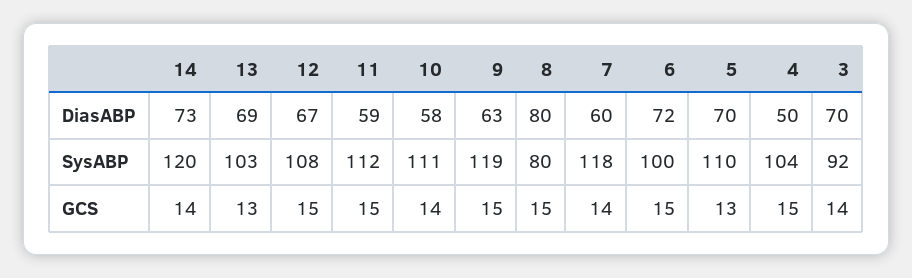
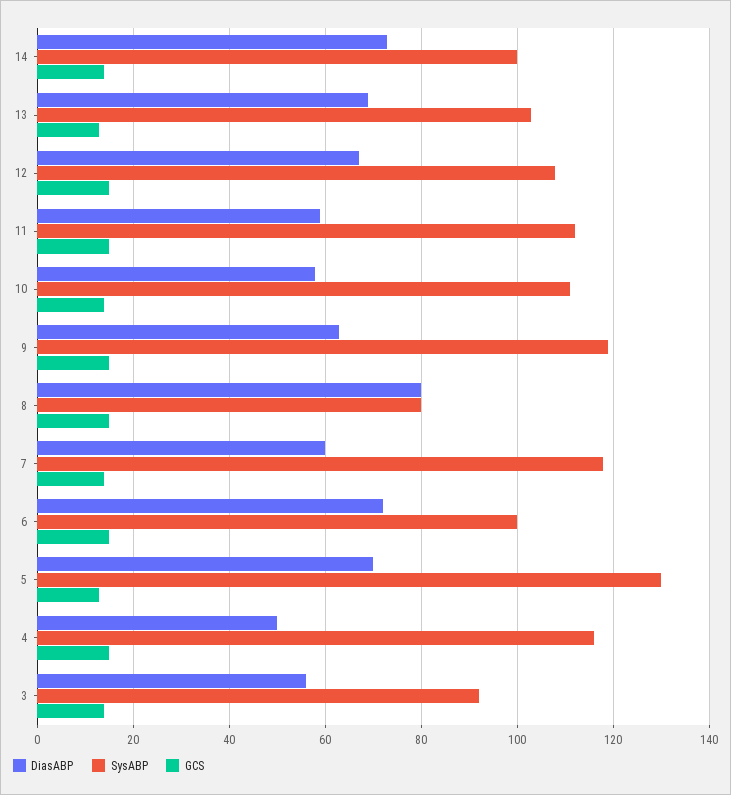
  {
    "DiasABP": {
      "14": 73,
      "13": 69,
      "12": 67,
      "11": 59,
      "10": 58,
      "9": 63,
      "8": 80,
      "7": 60,
      "6": 72,
      "5": 70,
      "4": 50,
-     "3": 70
+     "3": 55
    },
    "SysABP": {
-     "14": 120,
+     "14": 100,
      "13": 103,
      "12": 108,
      "11": 112,
      "10": 111,
      "9": 119,
      "8": 80,
      "7": 118,
      "6": 100,
-     "5": 110,
+     "5": 130,
-     "4": 104,
+     "4": 115,
      "3": 92
    },
    "GCS": {
      "14": 14,
      "13": 13,
      "12": 15,
      "11": 15,
      "10": 14,
      "9": 15,
      "8": 15,
      "7": 14,
      "6": 15,
      "5": 13,
      "4": 15,
      "3": 14
    }
  }

